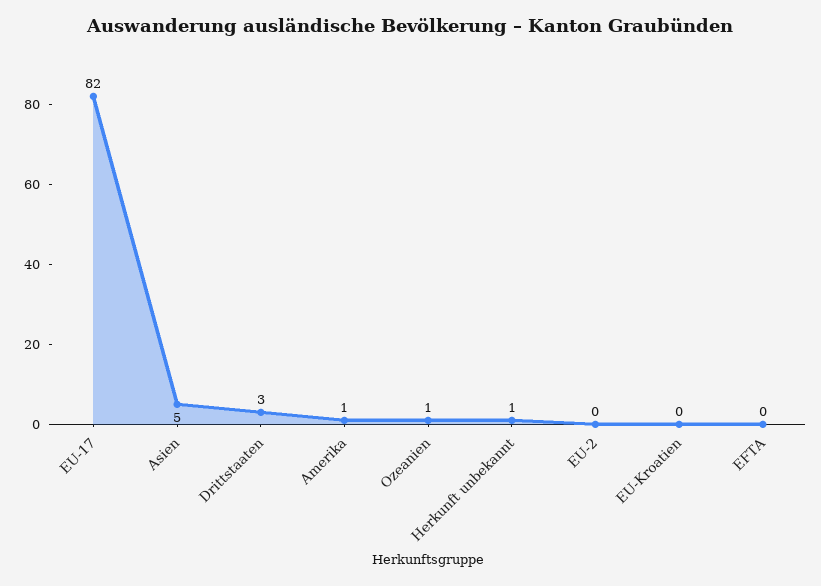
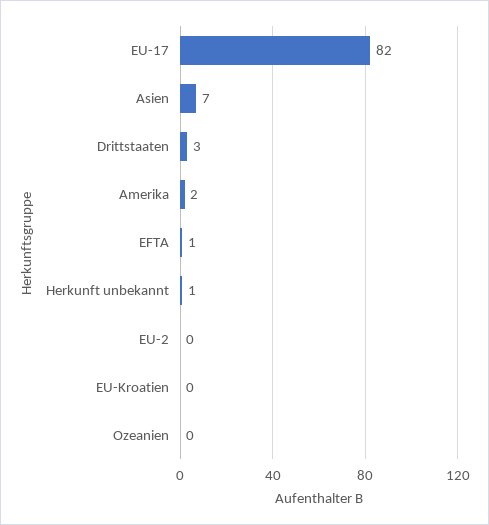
  {
    "EU-17": 82,
-   "Asien": 5,
+   "Asien": 7,
    "Drittstaaten": 3,
-   "Amerika": 1,
+   "Amerika": 2,
-   "Ozeanien": 1,
+   "Ozeanien": 0,
    "Herkunft unbekannt": 1,
    "EU-2": 0,
    "EU-Kroatien": 0,
-   "EFTA": 0
+   "EFTA": 1
  }

